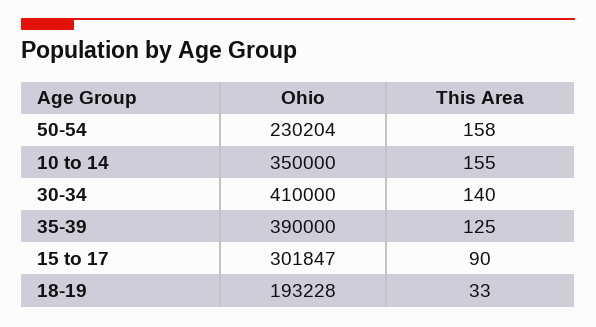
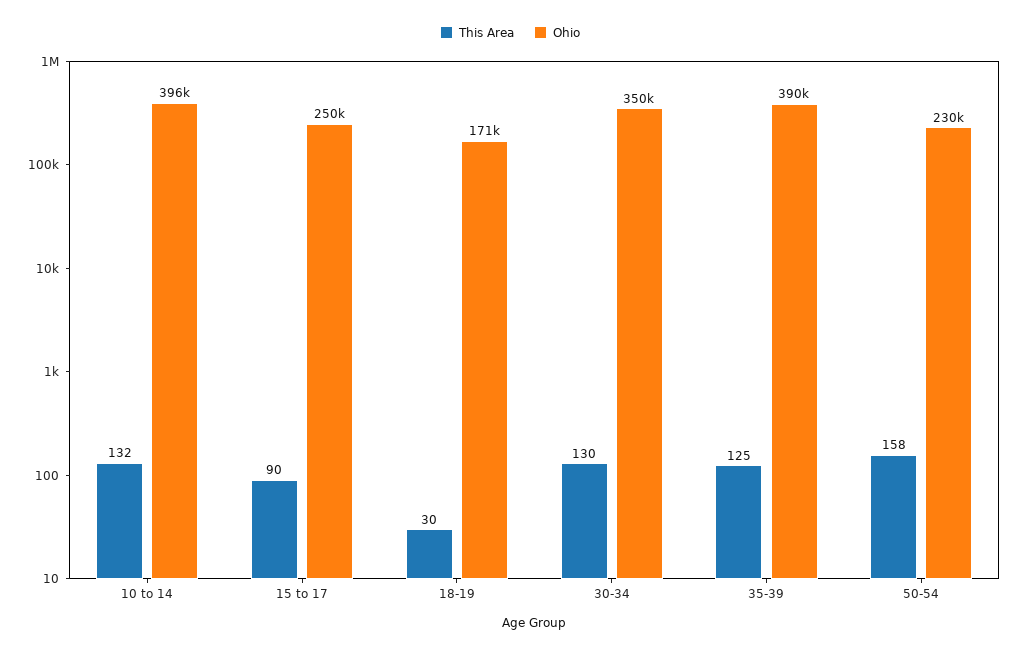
  {
    "Ohio": {
      "50-54": 230204,
-     "10 to 14": 350000,
+     "10 to 14": 396000,
-     "30-34": 410000,
+     "30-34": 350000,
      "35-39": 390000,
-     "15 to 17": 301847,
+     "15 to 17": 250000,
-     "18-19": 193228
+     "18-19": 171000
    },
    "This Area": {
      "50-54": 158,
-     "10 to 14": 155,
+     "10 to 14": 132,
-     "30-34": 140,
+     "30-34": 130,
      "35-39": 125,
      "15 to 17": 90,
-     "18-19": 33
+     "18-19": 30
    }
  }

